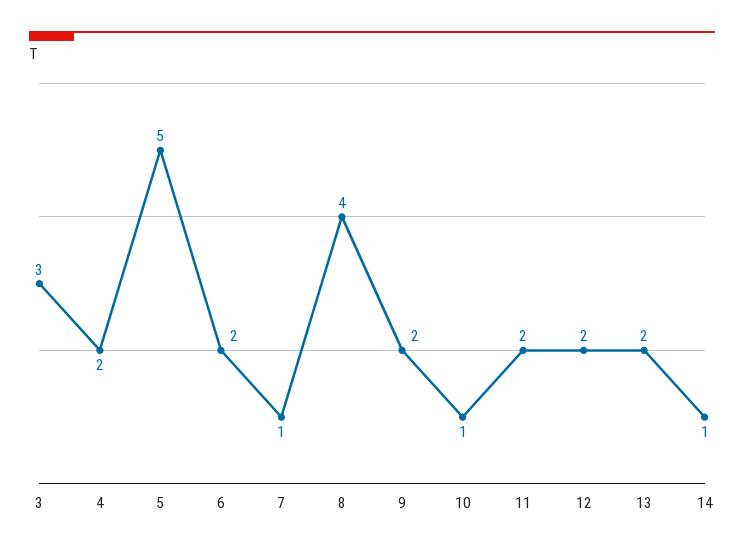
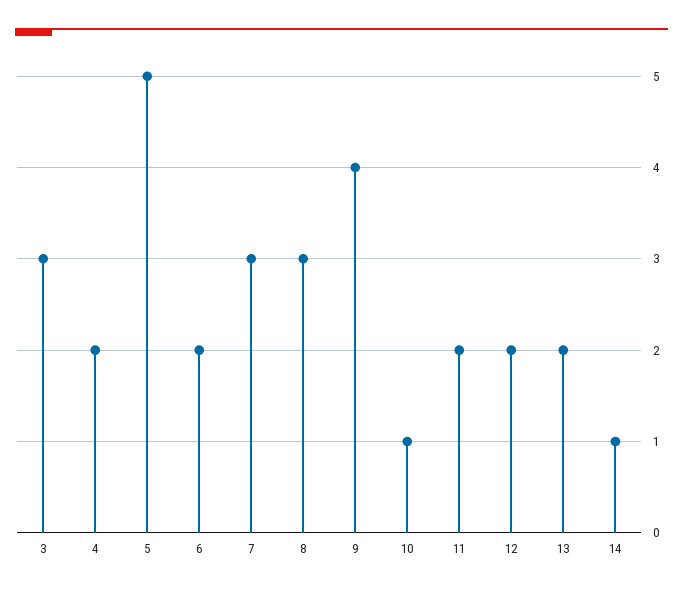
  {
    "3": 3,
    "4": 2,
    "5": 5,
    "6": 2,
-   "7": 1,
+   "7": 3,
-   "8": 4,
+   "8": 3,
-   "9": 2,
+   "9": 4,
    "10": 1,
    "11": 2,
    "12": 2,
    "13": 2,
    "14": 1
  }

